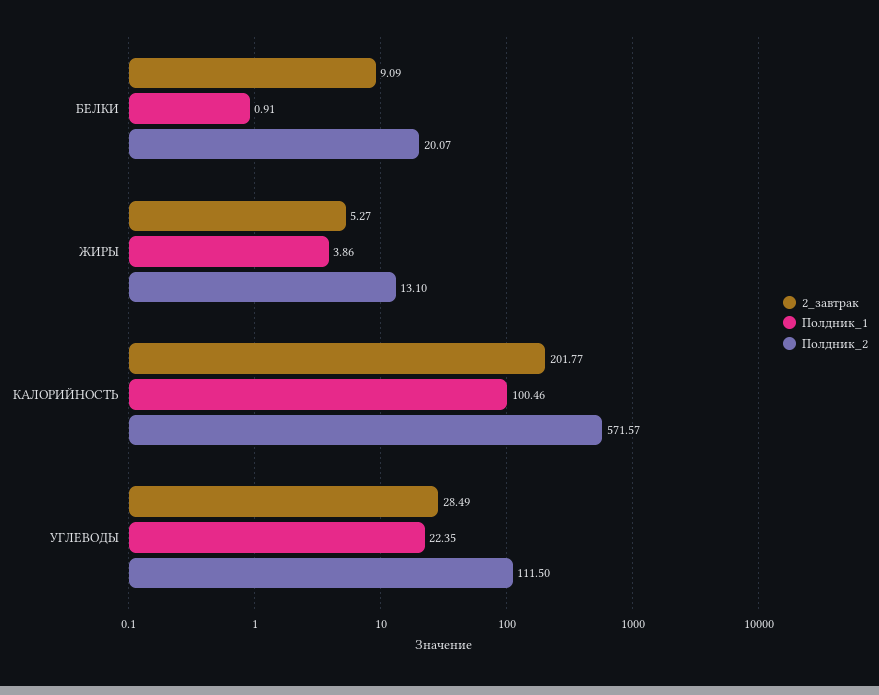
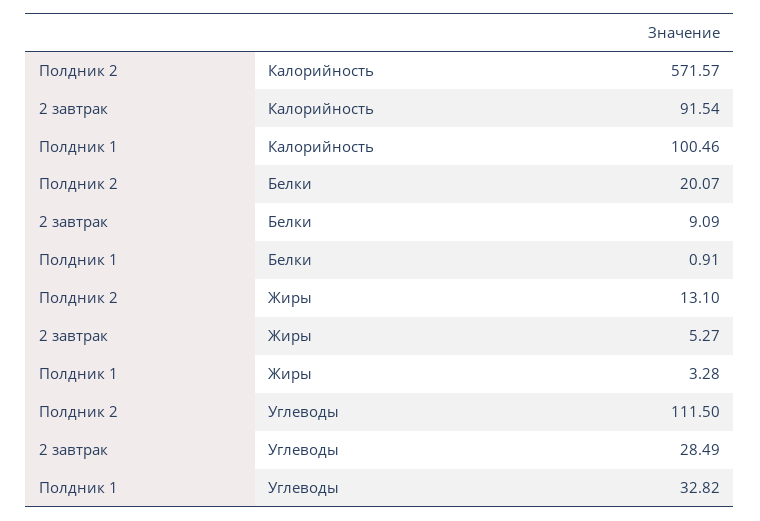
  {
    "2_завтрак": {
      "БЕЛКИ": 9.09,
      "ЖИРЫ": 5.27,
-     "КАЛОРИЙНОСТЬ": 201.77,
+     "КАЛОРИЙНОСТЬ": 91.54,
      "УГЛЕВОДЫ": 28.49
    },
    "Полдник_1": {
      "БЕЛКИ": 0.91,
-     "ЖИРЫ": 3.86,
+     "ЖИРЫ": 3.28,
      "КАЛОРИЙНОСТЬ": 100.46,
-     "УГЛЕВОДЫ": 22.35
+     "УГЛЕВОДЫ": 32.82
    },
    "Полдник_2": {
      "БЕЛКИ": 20.07,
      "ЖИРЫ": 13.1,
      "КАЛОРИЙНОСТЬ": 571.57,
      "УГЛЕВОДЫ": 111.5
    }
  }

